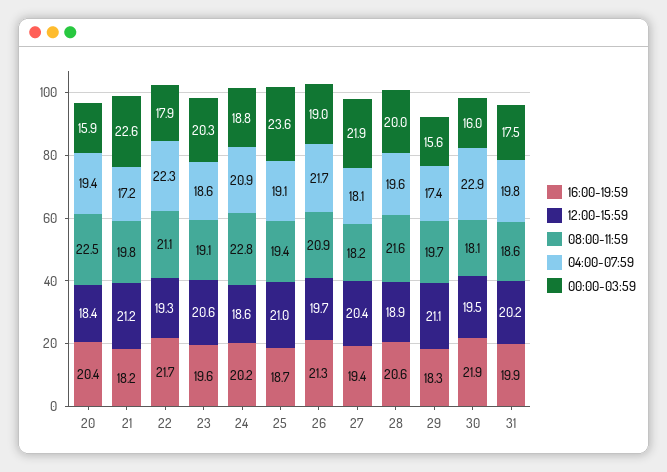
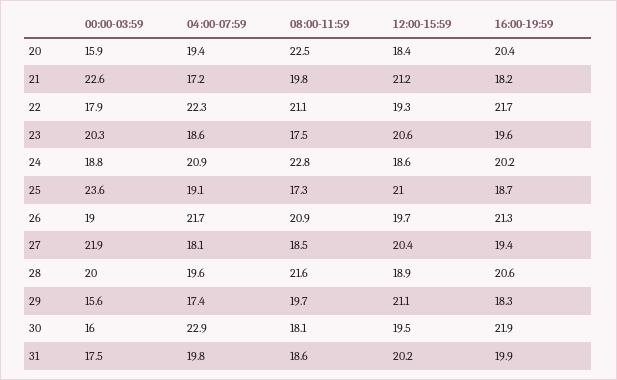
  {
    "16:00-19:59": {
      "20": 20.4,
      "21": 18.2,
      "22": 21.7,
      "23": 19.6,
      "24": 20.2,
      "25": 18.7,
      "26": 21.3,
      "27": 19.4,
      "28": 20.6,
      "29": 18.3,
      "30": 21.9,
      "31": 19.9
    },
    "12:00-15:59": {
      "20": 18.4,
      "21": 21.2,
      "22": 19.3,
      "23": 20.6,
      "24": 18.6,
      "25": 21,
      "26": 19.7,
      "27": 20.4,
      "28": 18.9,
      "29": 21.1,
      "30": 19.5,
      "31": 20.2
    },
    "08:00-11:59": {
      "20": 22.5,
      "21": 19.8,
      "22": 21.1,
-     "23": 19.1,
+     "23": 17.5,
      "24": 22.8,
-     "25": 19.4,
+     "25": 17.3,
      "26": 20.9,
-     "27": 18.2,
+     "27": 18.5,
      "28": 21.6,
      "29": 19.7,
      "30": 18.1,
      "31": 18.6
    },
    "04:00-07:59": {
      "20": 19.4,
      "21": 17.2,
      "22": 22.3,
      "23": 18.6,
      "24": 20.9,
      "25": 19.1,
      "26": 21.7,
      "27": 18.1,
      "28": 19.6,
      "29": 17.4,
      "30": 22.9,
      "31": 19.8
    },
    "00:00-03:59": {
      "20": 15.9,
      "21": 22.6,
      "22": 17.9,
      "23": 20.3,
      "24": 18.8,
      "25": 23.6,
      "26": 19,
      "27": 21.9,
      "28": 20,
      "29": 15.6,
      "30": 16,
      "31": 17.5
    }
  }

